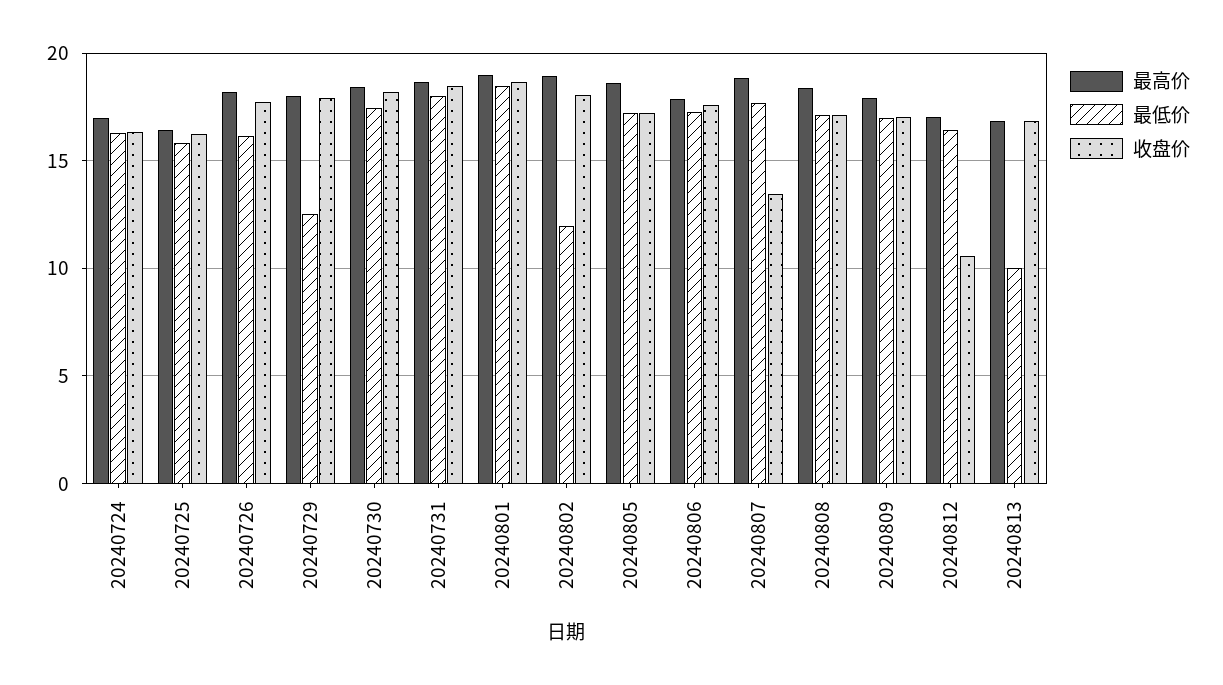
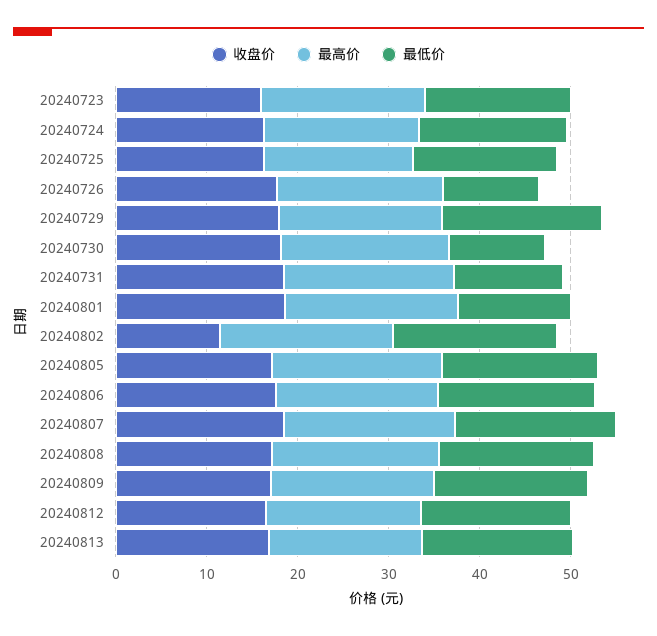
  {
    "最高价": {
      "20240724": 17,
      "20240725": 16.5,
      "20240726": 18,
      "20240729": 18,
      "20240730": 18.5,
      "20240731": 18.5,
      "20240801": 19,
      "20240802": 19,
      "20240805": 18.5,
      "20240806": 18,
      "20240807": 19,
      "20240808": 18.5,
      "20240809": 18,
      "20240812": 17,
-     "20240813": 17
+     "20240813": 17,
+     "20240723": 18
    },
    "最低价": {
      "20240724": 16.5,
      "20240725": 16,
-     "20240726": 16,
+     "20240726": 10,
-     "20240729": 12.5,
+     "20240729": 18,
-     "20240730": 17.5,
+     "20240730": 10,
-     "20240731": 18,
+     "20240731": 12,
-     "20240801": 18.5,
+     "20240801": 12,
-     "20240802": 12,
+     "20240802": 18,
      "20240805": 17,
      "20240806": 17.5,
      "20240807": 17.5,
      "20240808": 17,
      "20240809": 17,
      "20240812": 16.5,
-     "20240813": 10
+     "20240813": 16,
+     "20240723": 16
    },
    "收盘价": {
      "20240724": 16.5,
      "20240725": 16,
      "20240726": 17.5,
      "20240729": 18,
      "20240730": 18,
      "20240731": 18.5,
      "20240801": 18.5,
-     "20240802": 18,
+     "20240802": 12,
      "20240805": 17,
      "20240806": 17.5,
-     "20240807": 13.5,
+     "20240807": 18,
      "20240808": 17,
      "20240809": 17,
-     "20240812": 10.5,
+     "20240812": 16,
-     "20240813": 17
+     "20240813": 17,
+     "20240723": 16
    }
  }

